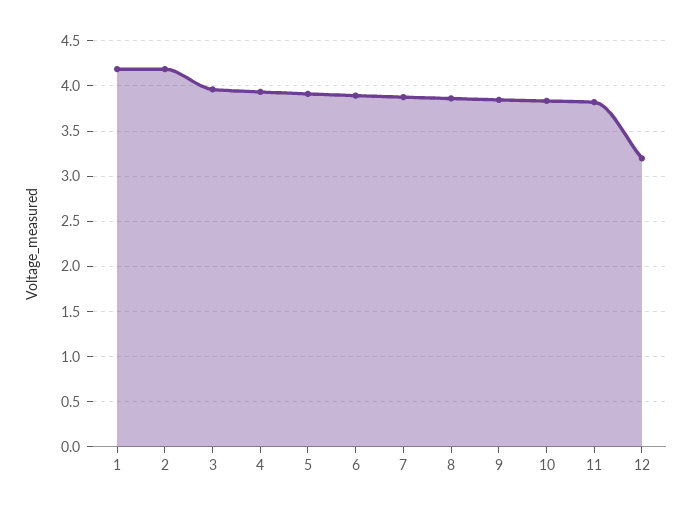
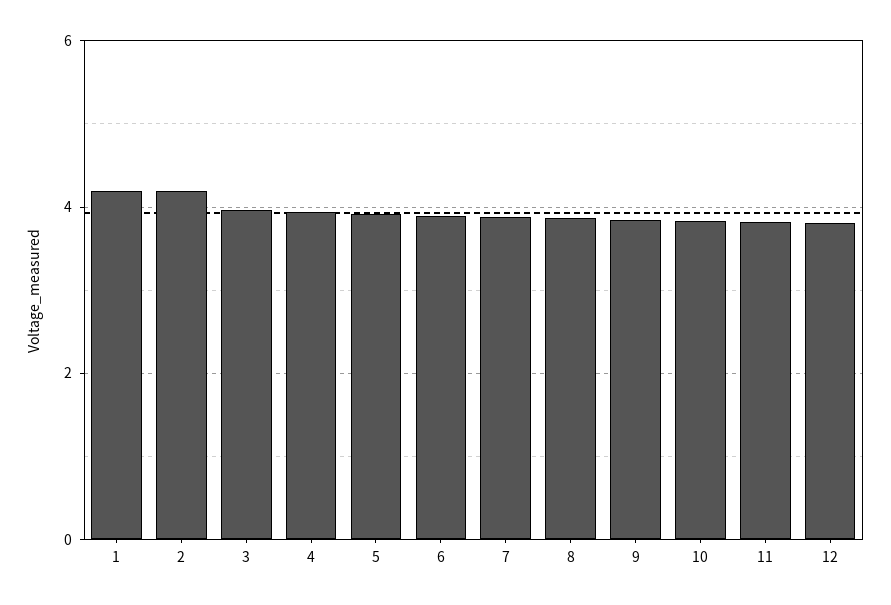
  {
    "1": 4.2,
    "2": 4.2,
    "3": 4,
    "4": 3.9,
    "5": 3.9,
    "6": 3.9,
    "7": 3.9,
    "8": 3.9,
    "9": 3.8,
    "10": 3.8,
    "11": 3.8,
-   "12": 3.2
+   "12": 3.8
  }

